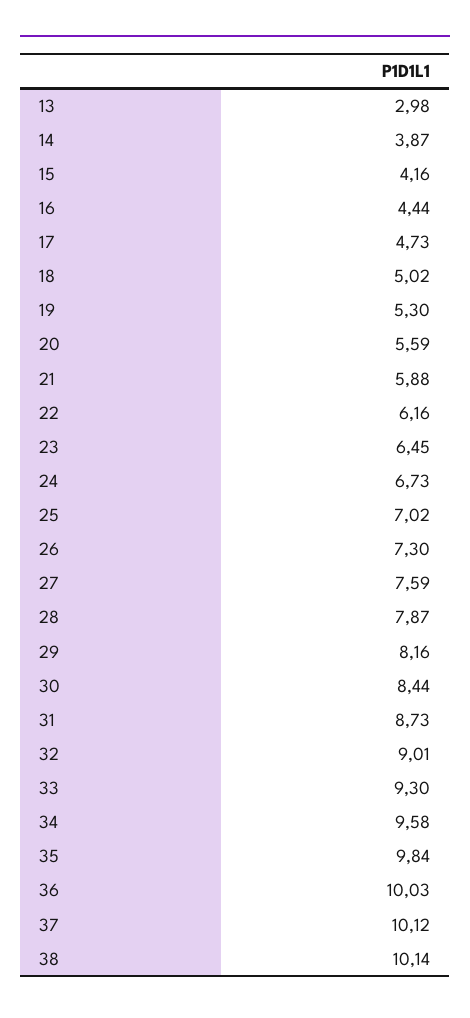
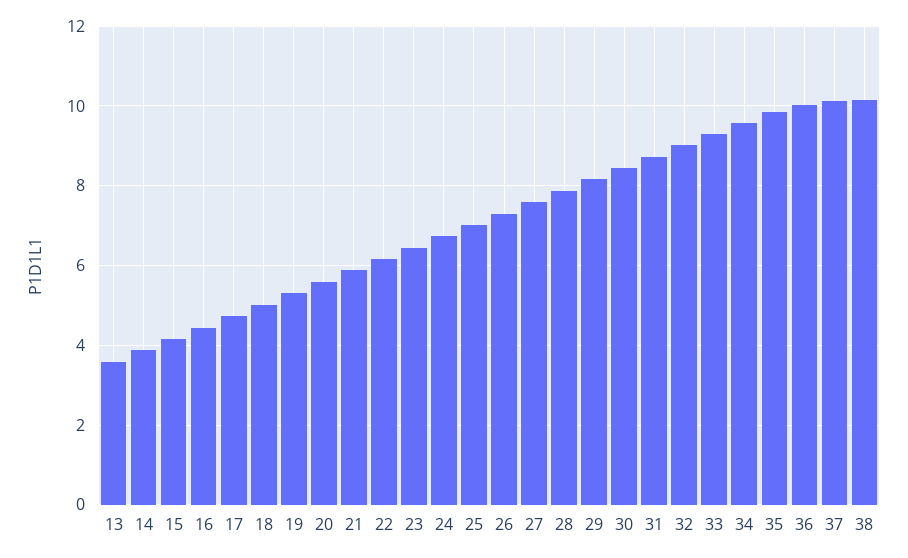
  {
-   "13": 2.98,
+   "13": 3.6,
    "14": 3.87,
    "15": 4.16,
    "16": 4.44,
    "17": 4.73,
    "18": 5.02,
    "19": 5.3,
    "20": 5.59,
    "21": 5.88,
    "22": 6.16,
    "23": 6.45,
    "24": 6.73,
    "25": 7.02,
    "26": 7.3,
    "27": 7.59,
    "28": 7.87,
    "29": 8.16,
    "30": 8.44,
    "31": 8.73,
    "32": 9.01,
    "33": 9.3,
    "34": 9.58,
    "35": 9.84,
    "36": 10.03,
    "37": 10.12,
    "38": 10.14
  }

